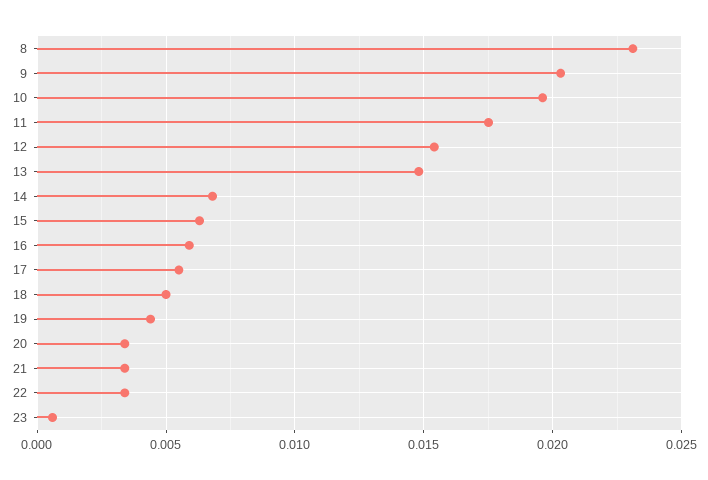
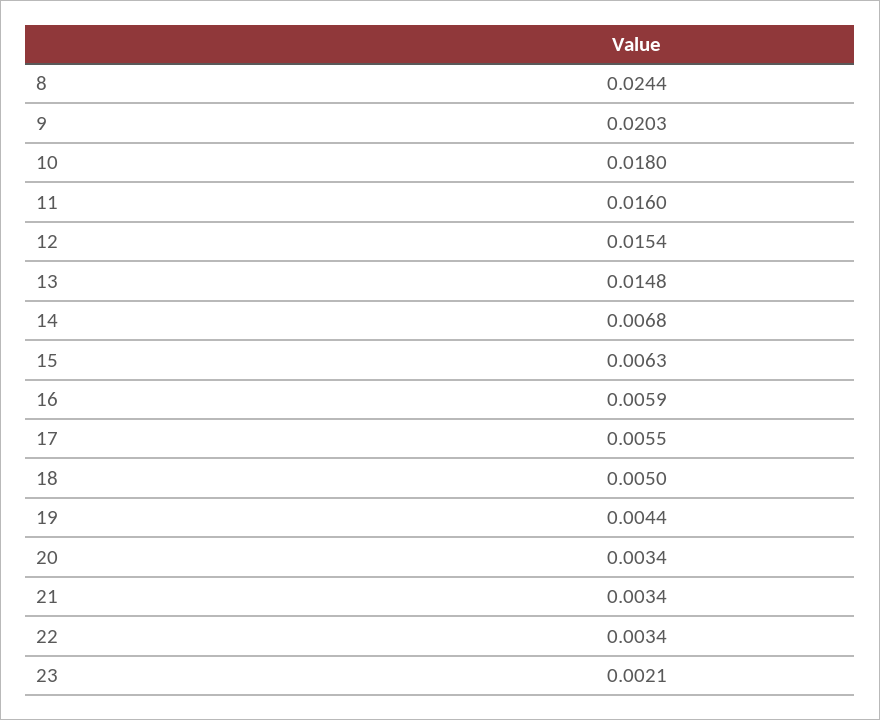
  {
-   "8": 0.023,
+   "8": 0.0244,
    "9": 0.0203,
-   "10": 0.0195,
+   "10": 0.018,
-   "11": 0.0175,
+   "11": 0.016,
    "12": 0.0154,
    "13": 0.0148,
    "14": 0.0068,
    "15": 0.0063,
    "16": 0.0059,
    "17": 0.0055,
    "18": 0.005,
    "19": 0.0044,
    "20": 0.0034,
    "21": 0.0034,
    "22": 0.0034,
-   "23": 0.0005
+   "23": 0.0021
  }

